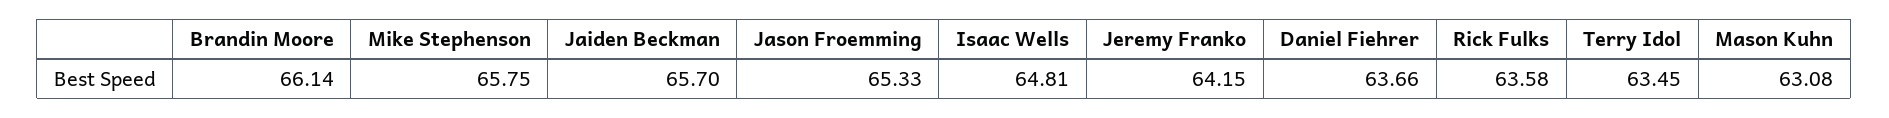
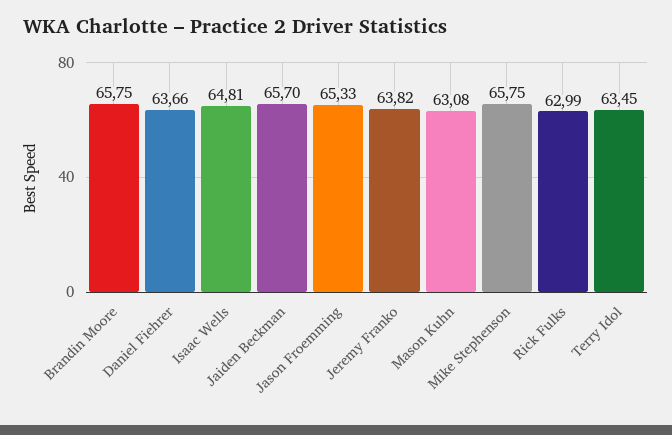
  {
-   "Brandin Moore": 66.14,
+   "Brandin Moore": 65.75,
    "Mike Stephenson": 65.75,
    "Jaiden Beckman": 65.7,
    "Jason Froemming": 65.33,
    "Isaac Wells": 64.81,
-   "Jeremy Franko": 64.15,
+   "Jeremy Franko": 63.82,
    "Daniel Fiehrer": 63.66,
-   "Rick Fulks": 63.58,
+   "Rick Fulks": 62.99,
    "Terry Idol": 63.45,
    "Mason Kuhn": 63.08
  }

